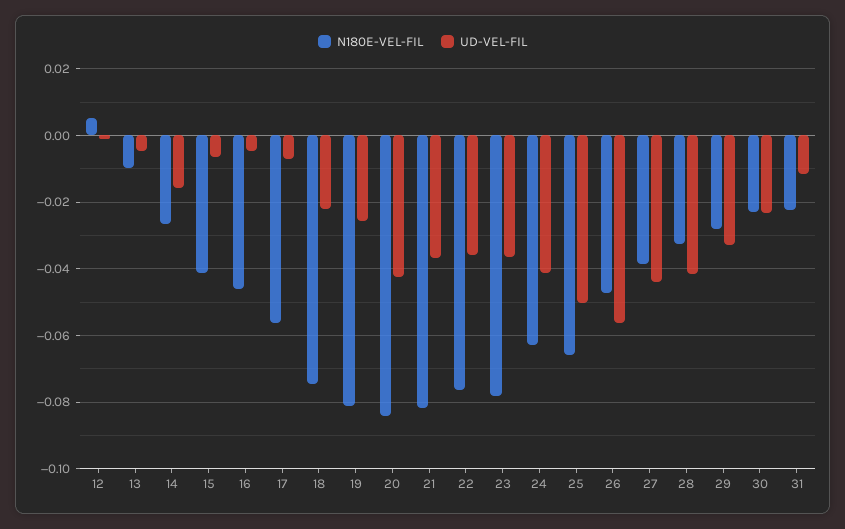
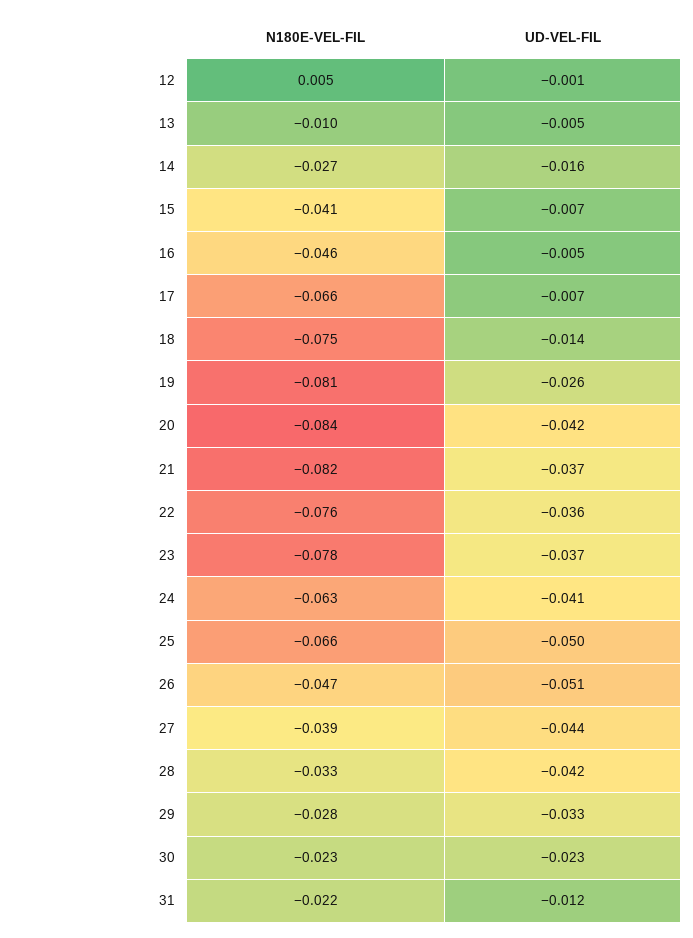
  {
    "N180E-VEL-FIL": {
      "12": 0.005,
      "13": -0.01,
      "14": -0.027,
      "15": -0.041,
      "16": -0.046,
-     "17": -0.056,
+     "17": -0.066,
      "18": -0.075,
      "19": -0.081,
      "20": -0.084,
      "21": -0.082,
      "22": -0.076,
      "23": -0.078,
      "24": -0.063,
      "25": -0.066,
      "26": -0.047,
      "27": -0.039,
      "28": -0.033,
      "29": -0.028,
      "30": -0.023,
      "31": -0.022
    },
    "UD-VEL-FIL": {
      "12": -0.001,
      "13": -0.005,
      "14": -0.016,
      "15": -0.007,
      "16": -0.005,
      "17": -0.007,
-     "18": -0.022,
+     "18": -0.014,
      "19": -0.026,
      "20": -0.042,
      "21": -0.037,
      "22": -0.036,
      "23": -0.037,
      "24": -0.041,
      "25": -0.05,
-     "26": -0.056,
+     "26": -0.051,
      "27": -0.044,
      "28": -0.042,
      "29": -0.033,
      "30": -0.023,
      "31": -0.012
    }
  }

